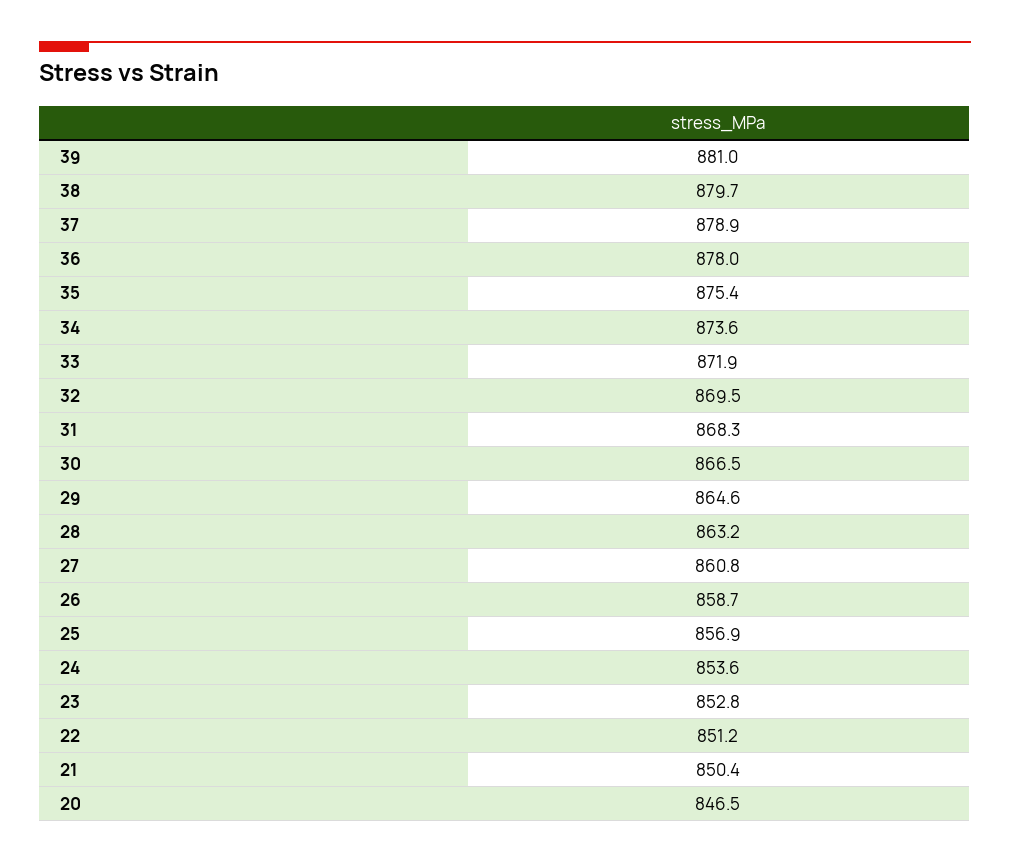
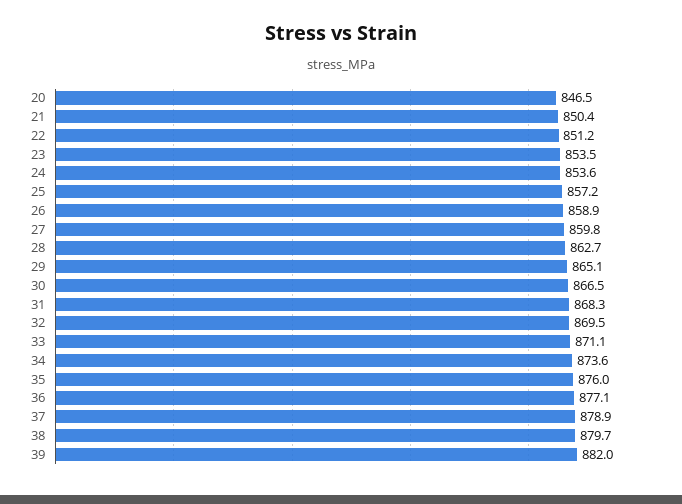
  {
-   "39": 881,
+   "39": 882,
    "38": 879.7,
    "37": 878.9,
-   "36": 878,
+   "36": 877.1,
-   "35": 875.4,
+   "35": 876,
    "34": 873.6,
-   "33": 871.9,
+   "33": 871.1,
    "32": 869.5,
    "31": 868.3,
    "30": 866.5,
-   "29": 864.6,
+   "29": 865.1,
-   "28": 863.2,
+   "28": 862.7,
-   "27": 860.8,
+   "27": 859.8,
-   "26": 858.7,
+   "26": 858.9,
-   "25": 856.9,
+   "25": 857.2,
    "24": 853.6,
-   "23": 852.8,
+   "23": 853.5,
    "22": 851.2,
    "21": 850.4,
    "20": 846.5
  }

